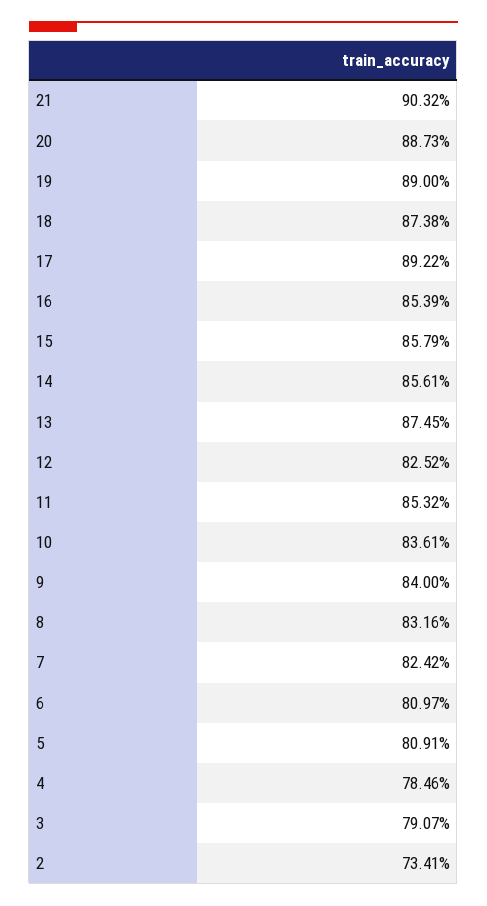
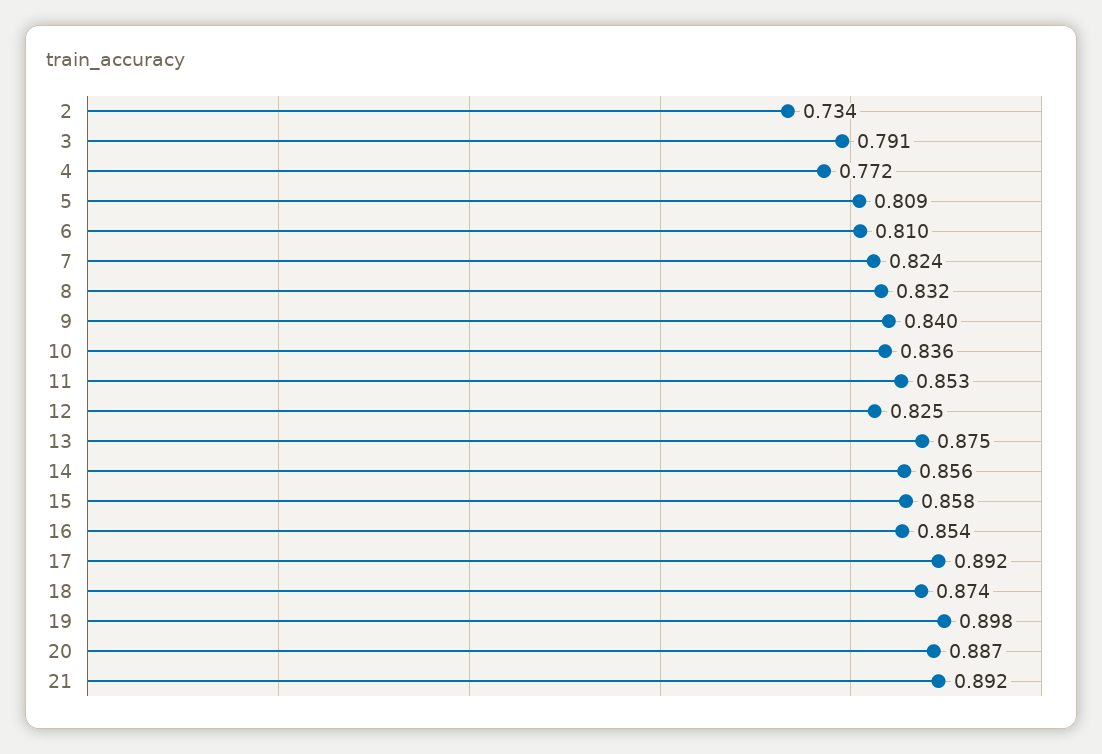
  {
-   "21": 0.9032,
+   "21": 0.892,
    "20": 0.8873,
-   "19": 0.89,
+   "19": 0.898,
    "18": 0.8738,
    "17": 0.8922,
    "16": 0.8539,
    "15": 0.8579,
    "14": 0.8561,
    "13": 0.8745,
    "12": 0.8252,
    "11": 0.8532,
    "10": 0.8361,
    "9": 0.84,
    "8": 0.8316,
    "7": 0.8242,
    "6": 0.8097,
    "5": 0.8091,
-   "4": 0.7846,
+   "4": 0.772,
    "3": 0.7907,
    "2": 0.7341
  }

